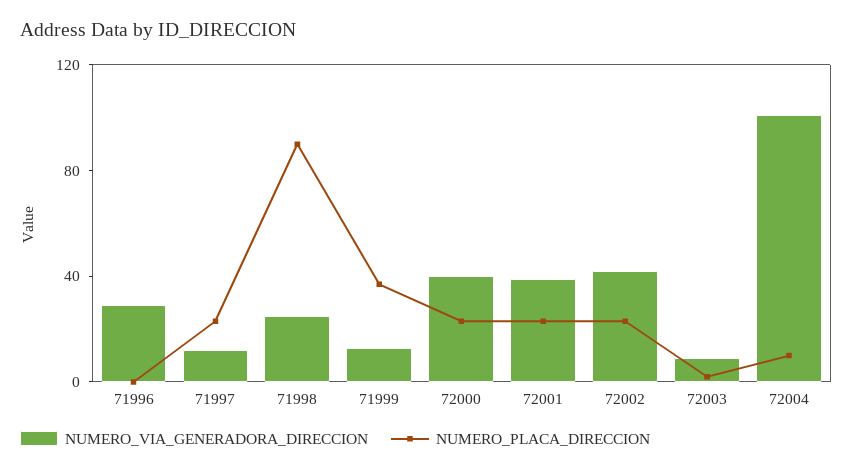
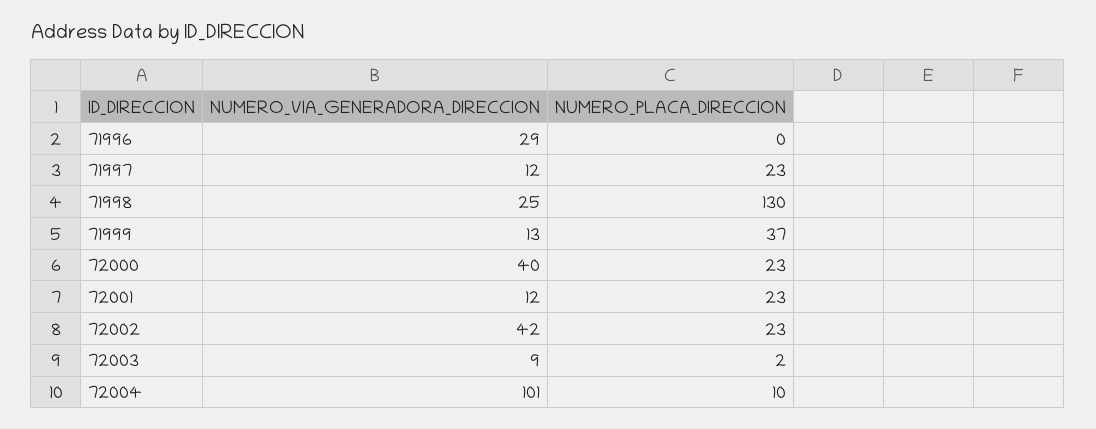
  {
    "NUMERO_VIA_GENERADORA_DIRECCION": {
      "71996": 29,
      "71997": 12,
      "71998": 25,
      "71999": 13,
      "72000": 40,
-     "72001": 40,
+     "72001": 12,
      "72002": 42,
      "72003": 9,
      "72004": 101
    },
    "NUMERO_PLACA_DIRECCION": {
      "71996": 0,
      "71997": 23,
-     "71998": 90,
+     "71998": 130,
      "71999": 37,
      "72000": 23,
      "72001": 23,
      "72002": 23,
      "72003": 2,
      "72004": 10
    }
  }

